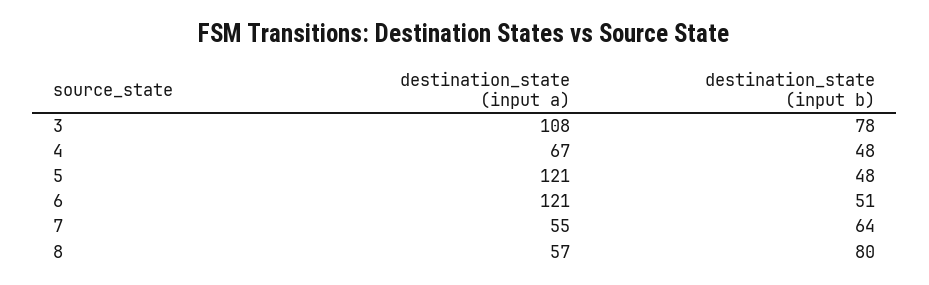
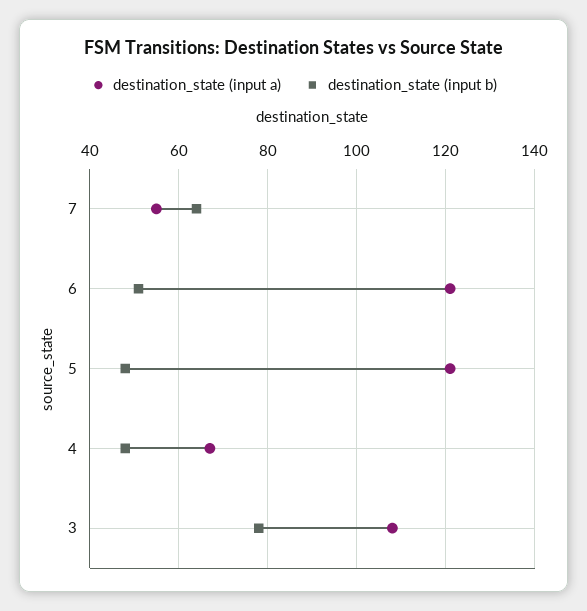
  {
    "destination_state (input a)": {
      "3": 108,
      "4": 67,
      "5": 121,
      "6": 121,
-     "7": 55,
+     "7": 55
-     "8": 57
    },
    "destination_state (input b)": {
      "3": 78,
      "4": 48,
      "5": 48,
      "6": 51,
-     "7": 64,
+     "7": 64
-     "8": 80
    }
  }

